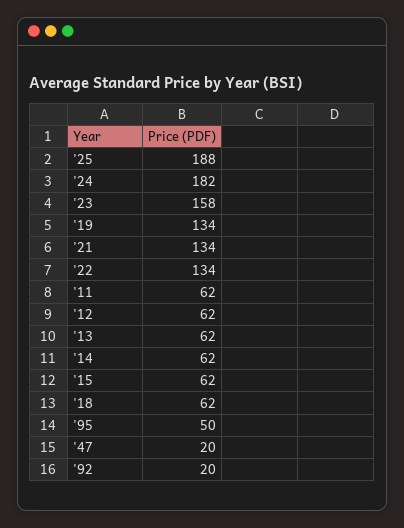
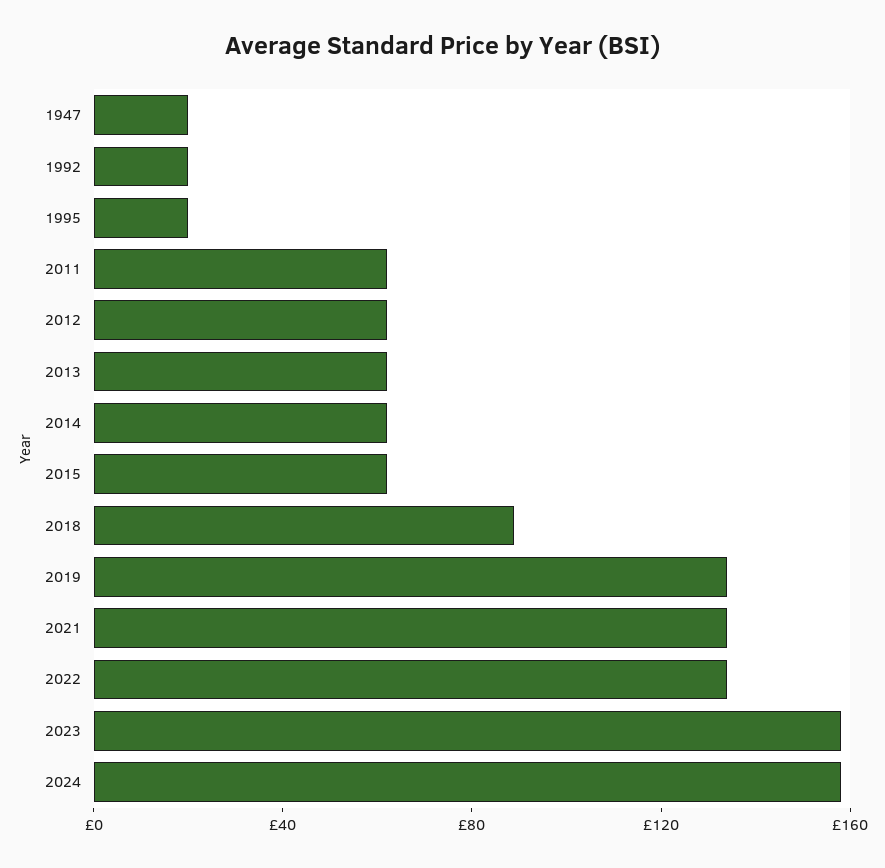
  {
-   "'25": 188,
-   "'24": 182,
+   "'24": 160,
    "'23": 158,
    "'19": 134,
    "'21": 134,
    "'22": 134,
    "'11": 62,
    "'12": 62,
    "'13": 62,
    "'14": 62,
    "'15": 62,
-   "'18": 62,
+   "'18": 90,
-   "'95": 50,
+   "'95": 20,
    "'47": 20,
    "'92": 20
  }

